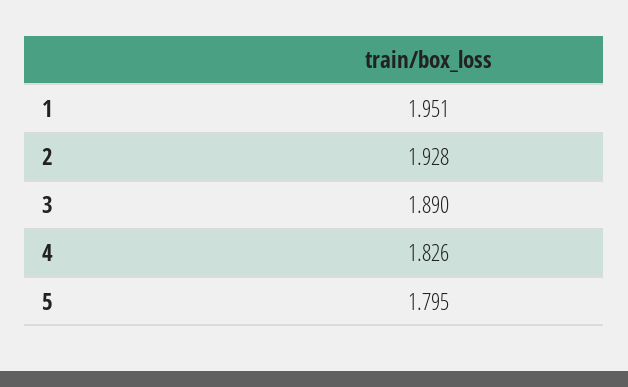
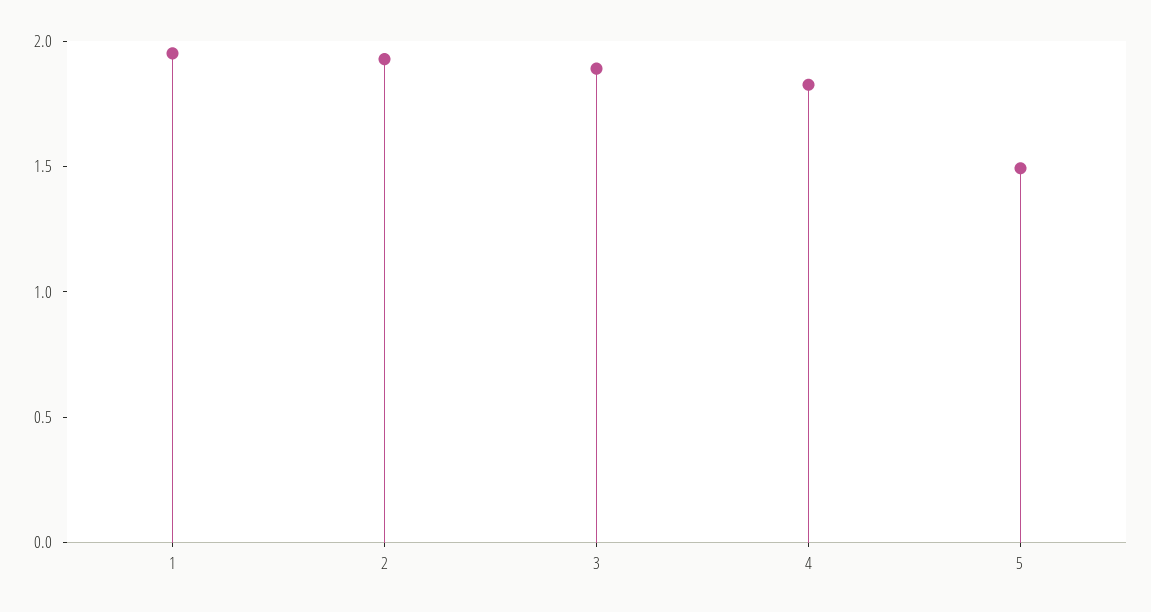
  {
    "1": 1.951,
    "2": 1.928,
    "3": 1.89,
    "4": 1.826,
-   "5": 1.795
+   "5": 1.5
  }

